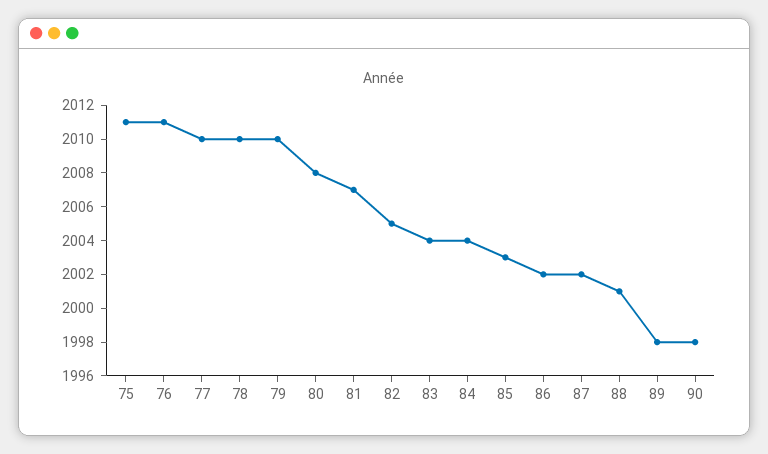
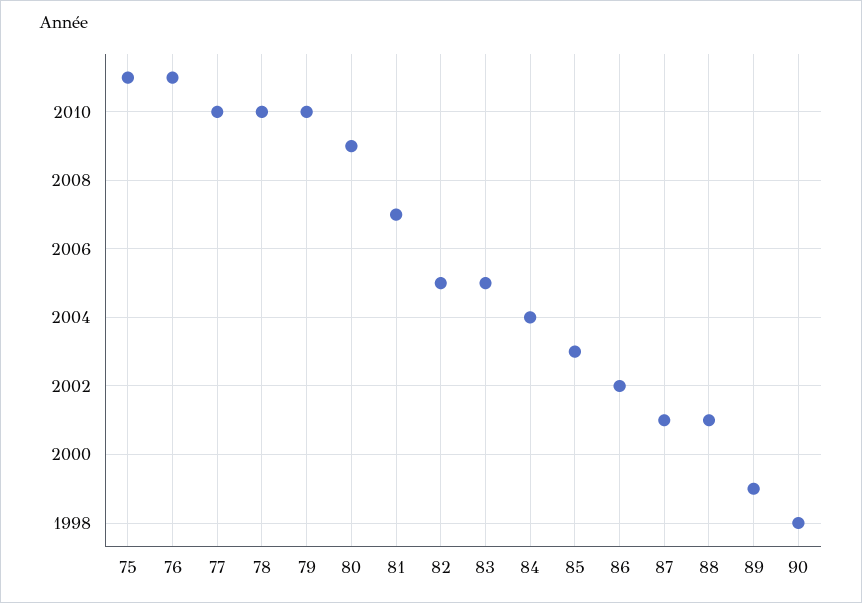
  {
    "75": 2011,
    "76": 2011,
    "77": 2010,
    "78": 2010,
    "79": 2010,
-   "80": 2008,
+   "80": 2009,
    "81": 2007,
    "82": 2005,
-   "83": 2004,
+   "83": 2005,
    "84": 2004,
    "85": 2003,
    "86": 2002,
-   "87": 2002,
+   "87": 2001,
    "88": 2001,
-   "89": 1998,
+   "89": 1999,
    "90": 1998
  }

